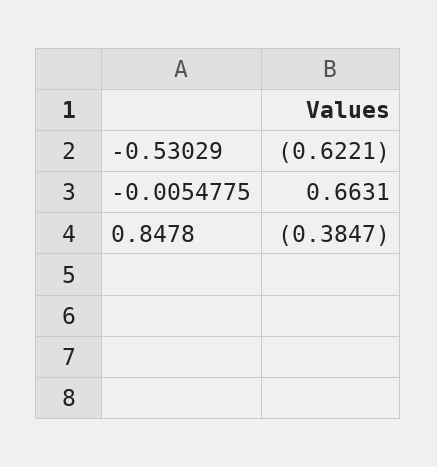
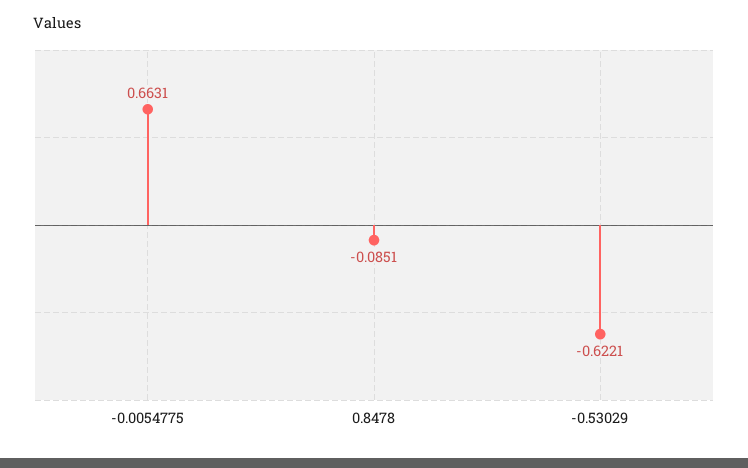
  {
    "-0.53029": -0.6221,
    "-0.0054775": 0.6631,
-   "0.8478": -0.3847
+   "0.8478": -0.0851
  }

